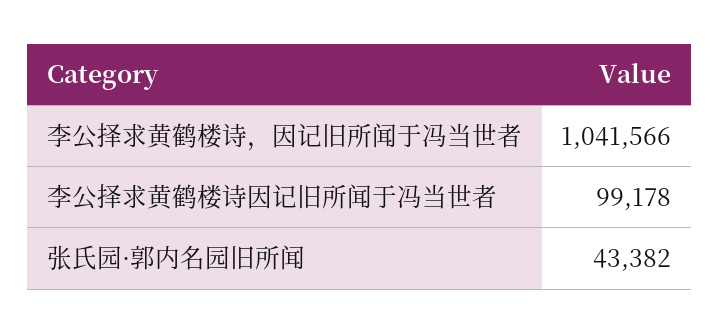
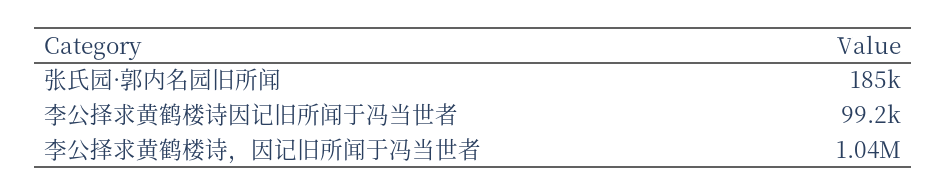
  {
    "李公择求黄鹤楼诗，因记旧所闻于冯当世者": 1041566,
    "李公择求黄鹤楼诗因记旧所闻于冯当世者": 99178,
-   "张氏园·郭内名园旧所闻": 43382
+   "张氏园·郭内名园旧所闻": 185000
  }

